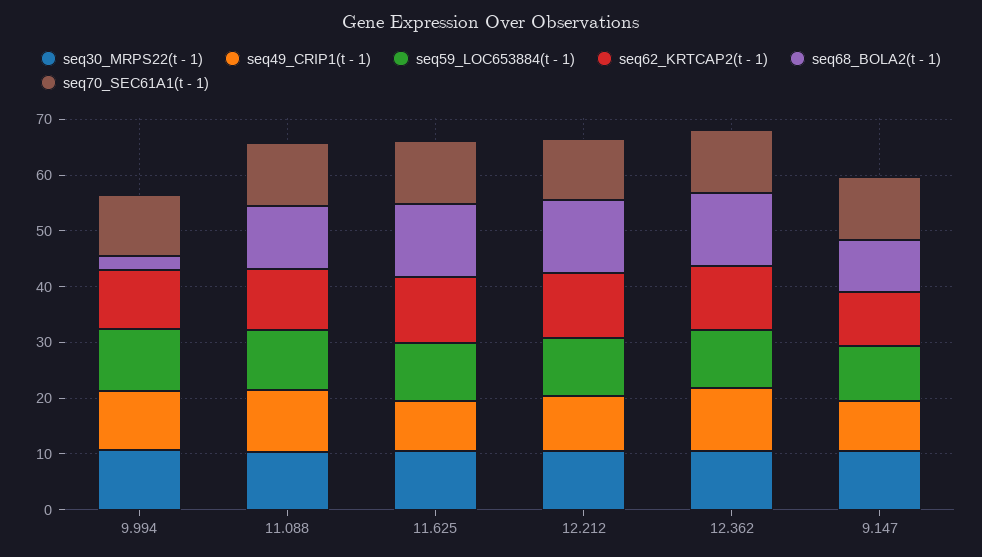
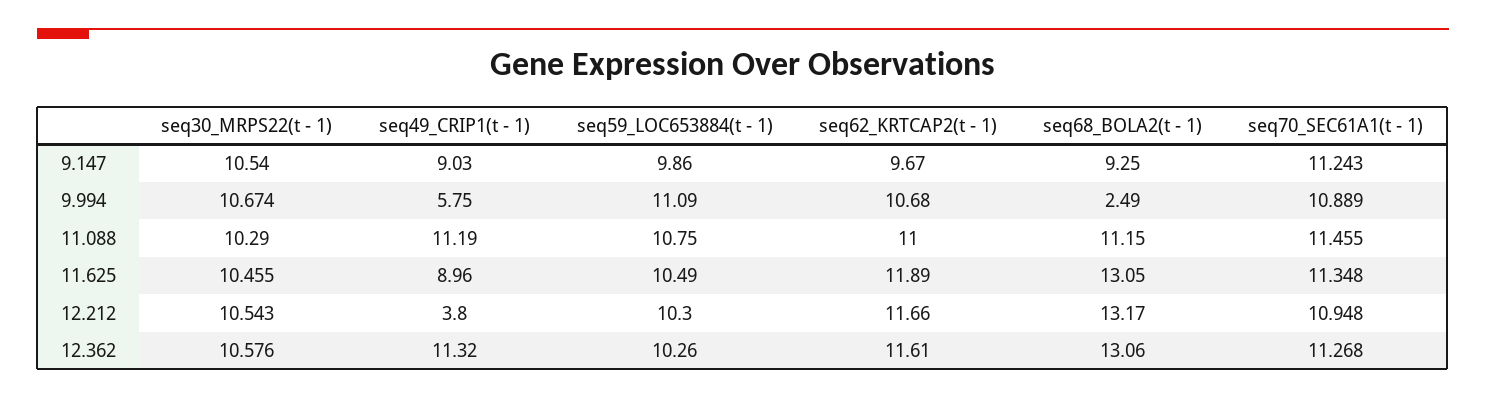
  {
    "seq30_MRPS22(t - 1)": {
      "9.994": 10.674,
      "11.088": 10.29,
      "11.625": 10.455,
      "12.212": 10.543,
      "12.362": 10.576,
      "9.147": 10.54
    },
    "seq49_CRIP1(t - 1)": {
-     "9.994": 10,
+     "9.994": 5.75,
      "11.088": 11.19,
      "11.625": 8.96,
-     "12.212": 10,
+     "12.212": 3.8,
      "12.362": 11.32,
      "9.147": 9.03
    },
    "seq59_LOC653884(t - 1)": {
      "9.994": 11.09,
      "11.088": 10.75,
      "11.625": 10.49,
      "12.212": 10.3,
      "12.362": 10.26,
      "9.147": 9.86
    },
    "seq62_KRTCAP2(t - 1)": {
      "9.994": 10.68,
      "11.088": 11,
      "11.625": 11.89,
      "12.212": 11.66,
      "12.362": 11.61,
      "9.147": 9.67
    },
    "seq68_BOLA2(t - 1)": {
      "9.994": 2.49,
      "11.088": 11.15,
      "11.625": 13.05,
      "12.212": 13.17,
      "12.362": 13.06,
      "9.147": 9.25
    },
    "seq70_SEC61A1(t - 1)": {
      "9.994": 10.889,
      "11.088": 11.455,
      "11.625": 11.348,
      "12.212": 10.948,
      "12.362": 11.268,
      "9.147": 11.243
    }
  }

